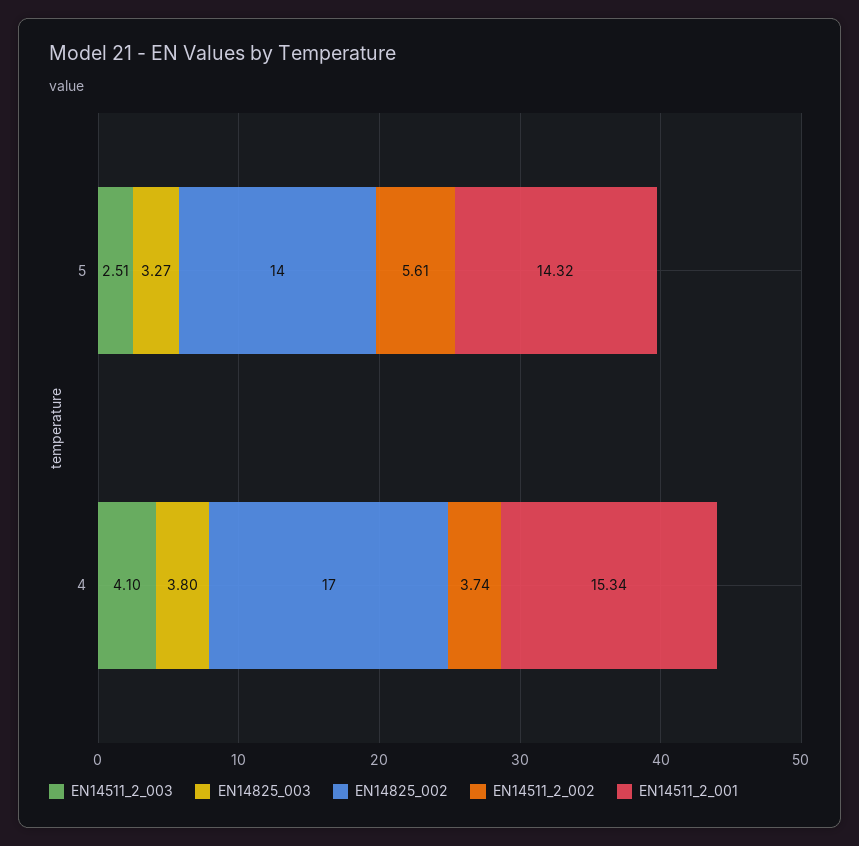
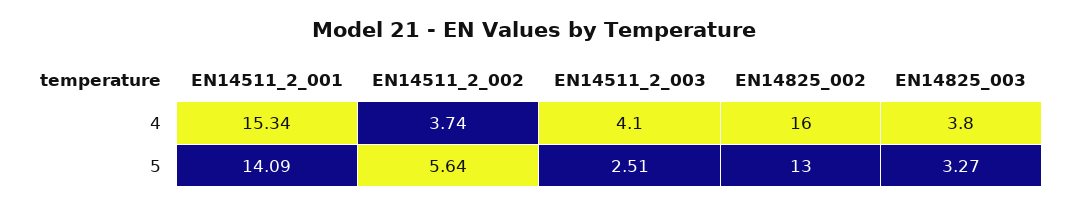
  {
    "EN14511_2_003": {
      "5": 2.51,
      "4": 4.1
    },
    "EN14825_003": {
      "5": 3.27,
      "4": 3.8
    },
    "EN14825_002": {
-     "5": 14,
+     "5": 13,
-     "4": 17
+     "4": 16
    },
    "EN14511_2_002": {
-     "5": 5.61,
+     "5": 5.64,
      "4": 3.74
    },
    "EN14511_2_001": {
-     "5": 14.32,
+     "5": 14.09,
      "4": 15.34
    }
  }

